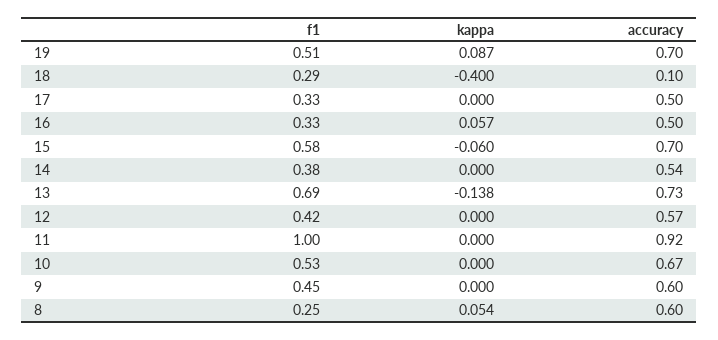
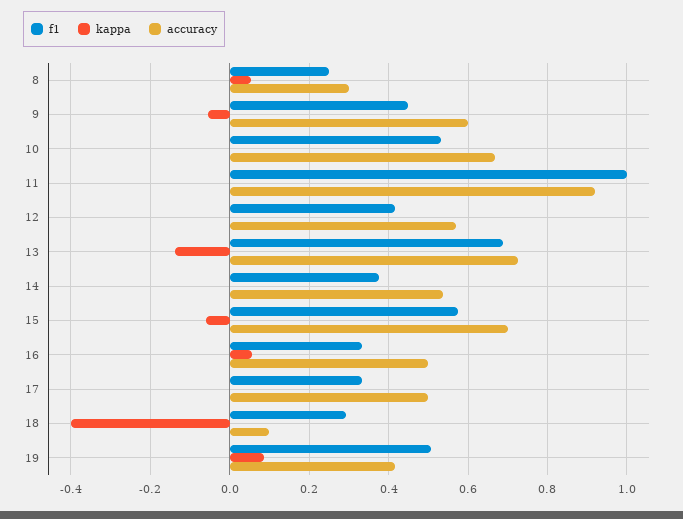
  {
    "f1": {
      "19": 0.51,
      "18": 0.29,
      "17": 0.33,
      "16": 0.33,
      "15": 0.58,
      "14": 0.38,
      "13": 0.69,
      "12": 0.42,
      "11": 1,
      "10": 0.53,
      "9": 0.45,
      "8": 0.25
    },
    "kappa": {
      "19": 0.087,
      "18": -0.4,
      "17": 0,
      "16": 0.057,
      "15": -0.06,
      "14": 0,
      "13": -0.138,
      "12": 0,
      "11": 0,
      "10": 0,
-     "9": 0,
+     "9": -0.06,
      "8": 0.054
    },
    "accuracy": {
-     "19": 0.7,
+     "19": 0.42,
      "18": 0.1,
      "17": 0.5,
      "16": 0.5,
      "15": 0.7,
      "14": 0.54,
      "13": 0.73,
      "12": 0.57,
      "11": 0.92,
      "10": 0.67,
      "9": 0.6,
-     "8": 0.6
+     "8": 0.3
    }
  }

